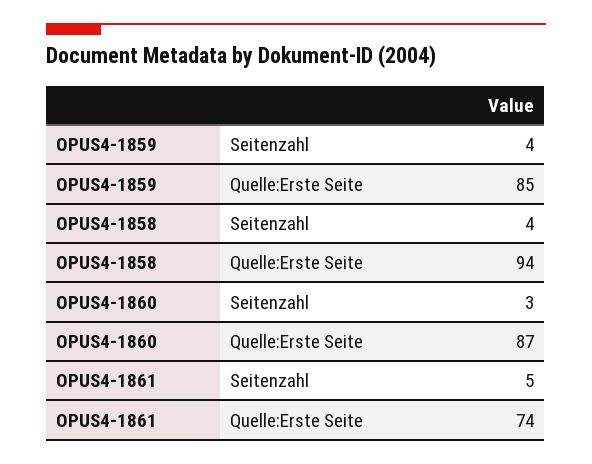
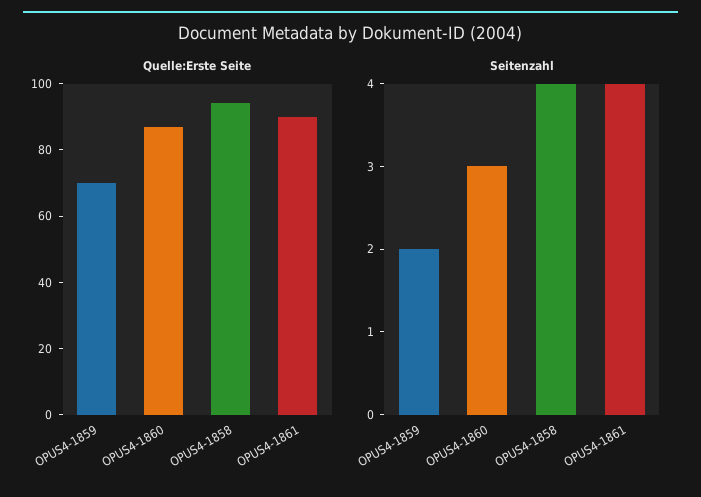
  {
    "Seitenzahl": {
-     "OPUS4-1859": 4,
+     "OPUS4-1859": 2,
      "OPUS4-1858": 4,
      "OPUS4-1860": 3,
-     "OPUS4-1861": 5
+     "OPUS4-1861": 4
    },
    "Quelle:Erste Seite": {
-     "OPUS4-1859": 85,
+     "OPUS4-1859": 70,
      "OPUS4-1858": 94,
      "OPUS4-1860": 87,
-     "OPUS4-1861": 74
+     "OPUS4-1861": 90
    }
  }

